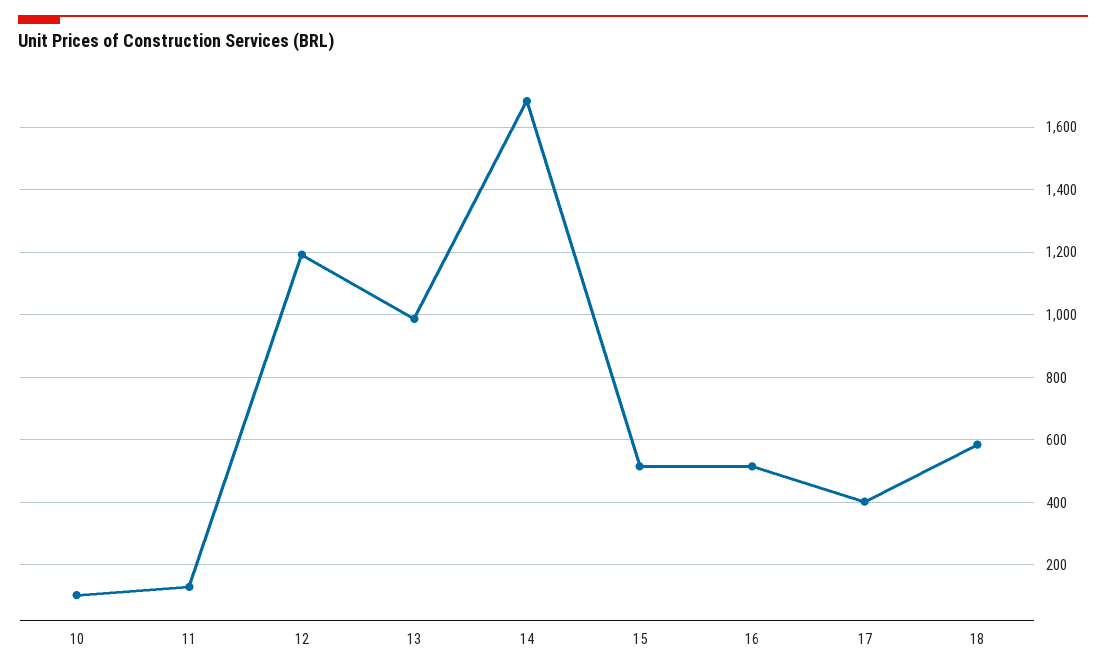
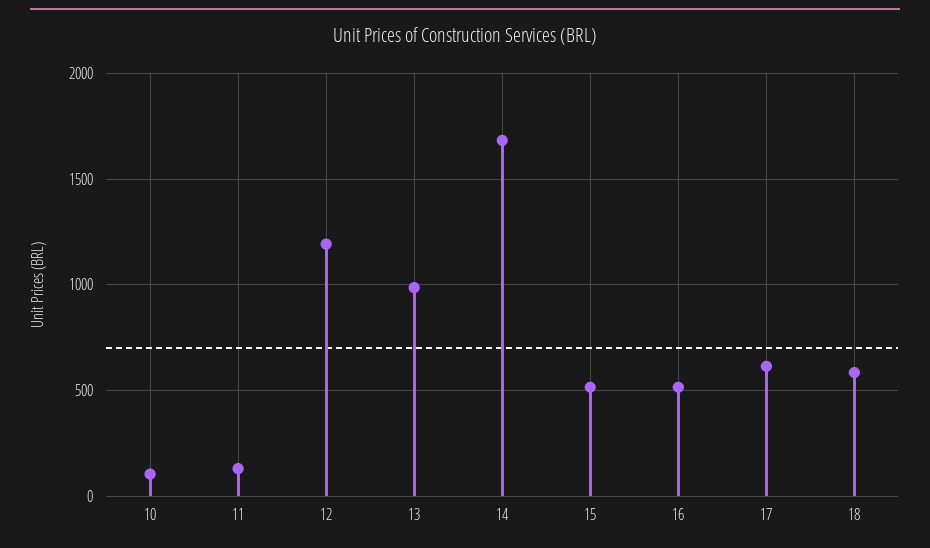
  {
    "10": 100,
    "11": 120,
    "12": 1200,
    "13": 980,
    "14": 1680,
    "15": 520,
    "16": 520,
-   "17": 400,
+   "17": 600,
    "18": 580
  }

